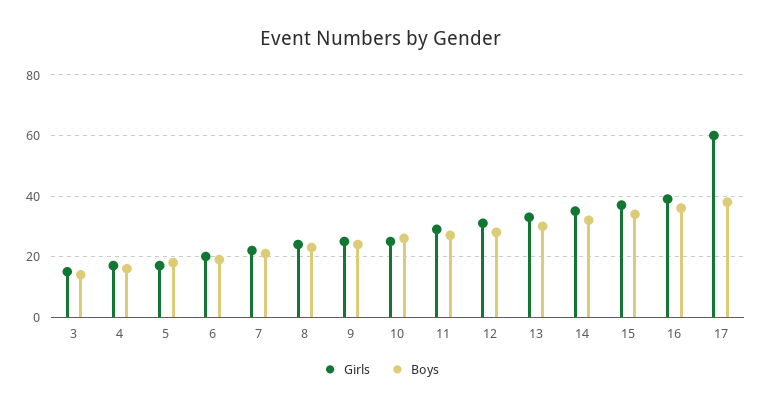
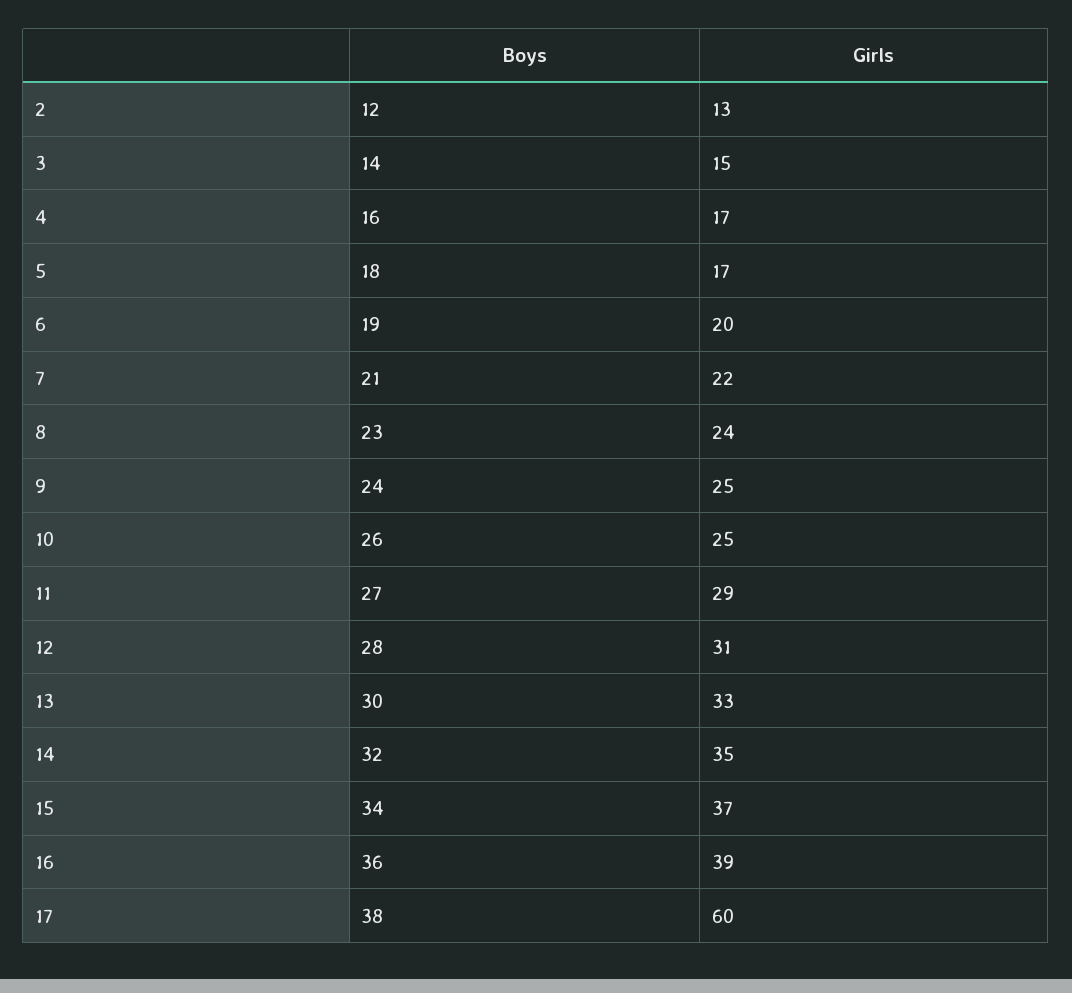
  {
    "Girls": {
      "3": 15,
      "4": 17,
      "5": 17,
      "6": 20,
      "7": 22,
      "8": 24,
      "9": 25,
      "10": 25,
      "11": 29,
      "12": 31,
      "13": 33,
      "14": 35,
      "15": 37,
      "16": 39,
-     "17": 60
+     "17": 60,
+     "2": 13
    },
    "Boys": {
      "3": 14,
      "4": 16,
      "5": 18,
      "6": 19,
      "7": 21,
      "8": 23,
      "9": 24,
      "10": 26,
      "11": 27,
      "12": 28,
      "13": 30,
      "14": 32,
      "15": 34,
      "16": 36,
-     "17": 38
+     "17": 38,
+     "2": 12
    }
  }

